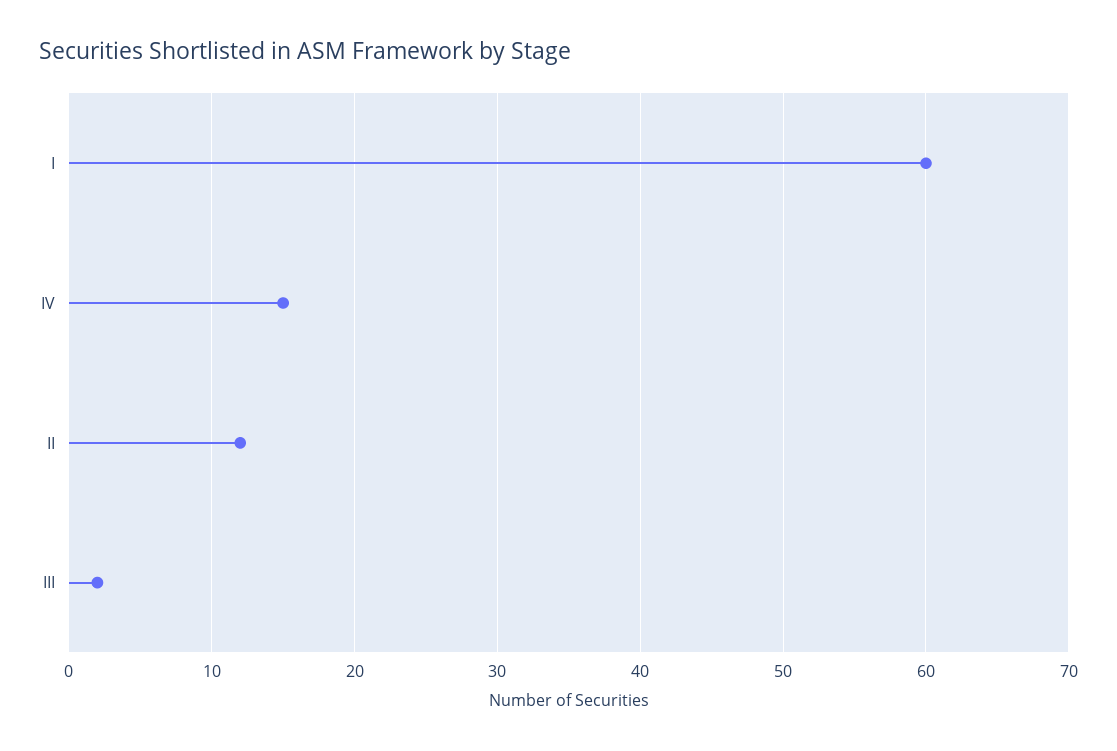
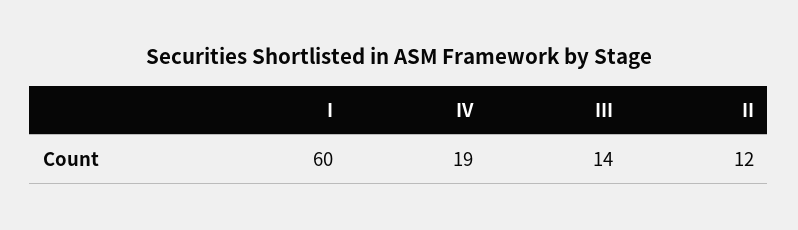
  {
    "I": 60,
-   "IV": 15,
+   "IV": 19,
    "II": 12,
-   "III": 2
+   "III": 14
  }

